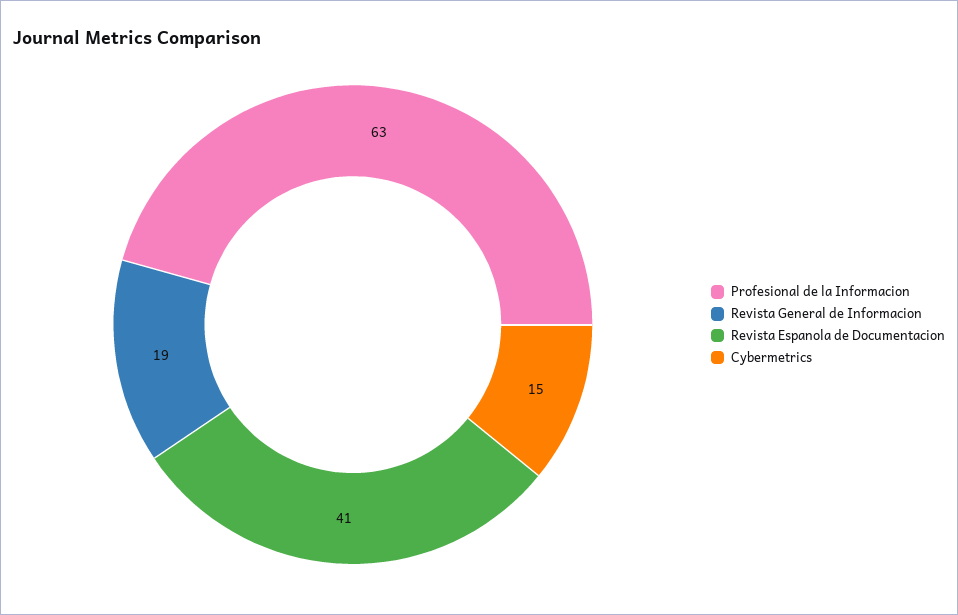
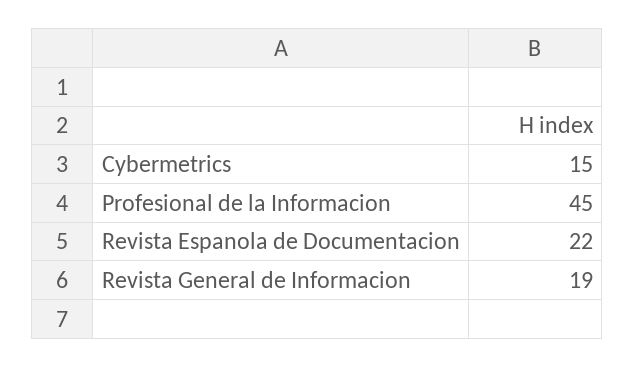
  {
-   "Profesional de la Informacion": 63,
+   "Profesional de la Informacion": 45,
    "Revista General de Informacion": 19,
-   "Revista Espanola de Documentacion": 41,
+   "Revista Espanola de Documentacion": 22,
    "Cybermetrics": 15
  }

